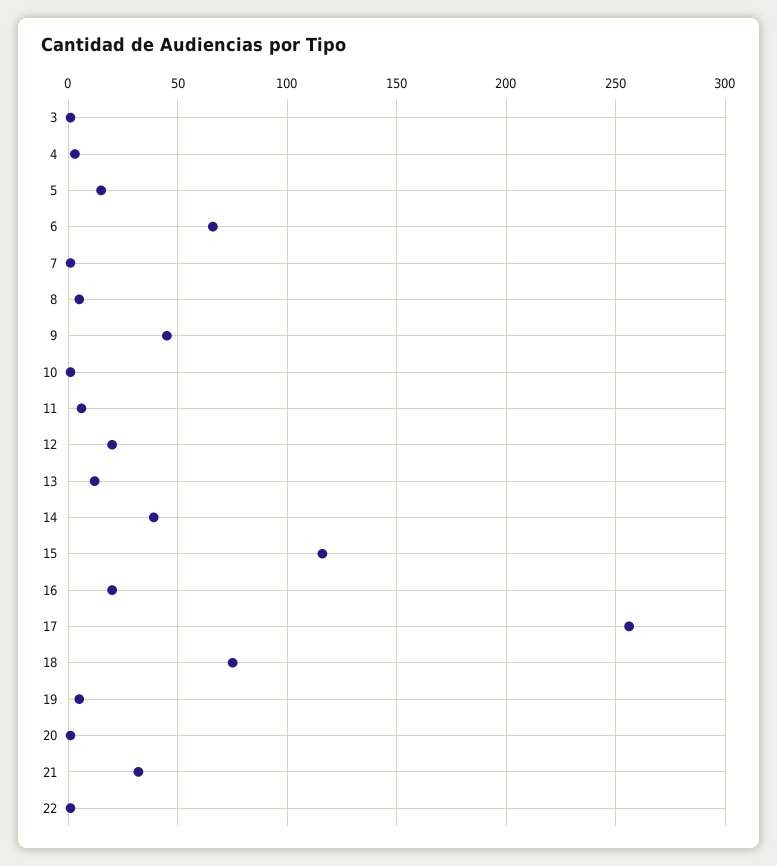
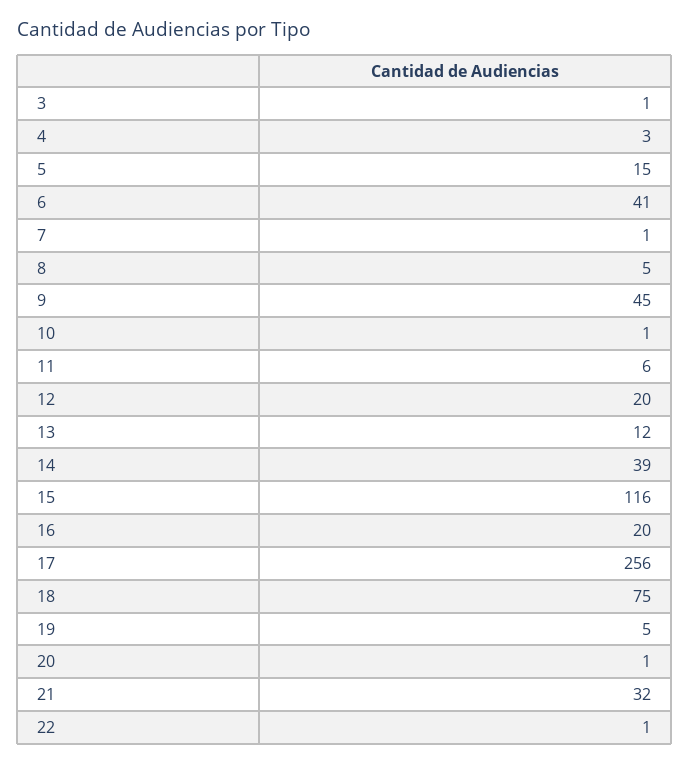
  {
    "3": 1,
    "4": 3,
    "5": 15,
-   "6": 65,
+   "6": 41,
    "7": 1,
    "8": 5,
    "9": 45,
    "10": 1,
    "11": 6,
    "12": 20,
    "13": 12,
    "14": 39,
    "15": 116,
    "16": 20,
    "17": 256,
    "18": 75,
    "19": 5,
    "20": 1,
    "21": 32,
    "22": 1
  }

